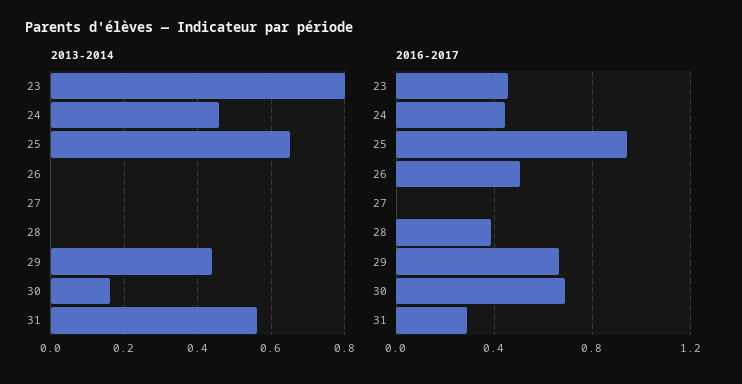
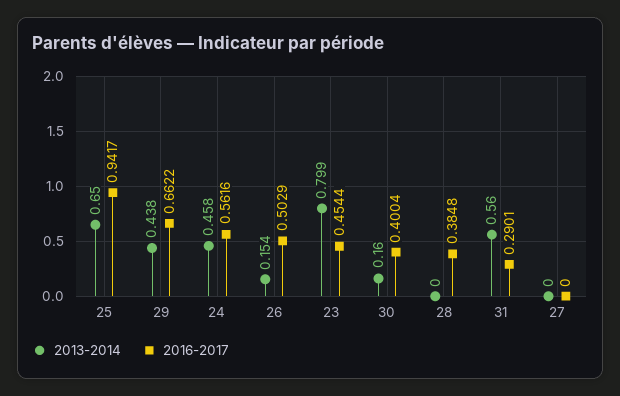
  {
    "2013-2014": {
      "23": 0.799,
      "24": 0.458,
      "25": 0.65,
-     "26": 0,
+     "26": 0.154,
      "27": 0,
      "28": 0,
      "29": 0.438,
      "30": 0.16,
      "31": 0.56
    },
    "2016-2017": {
      "23": 0.4544,
-     "24": 0.45,
+     "24": 0.5616,
      "25": 0.9417,
      "26": 0.5029,
      "27": 0,
      "28": 0.3848,
      "29": 0.6622,
-     "30": 0.7,
+     "30": 0.4004,
      "31": 0.2901
    }
  }

